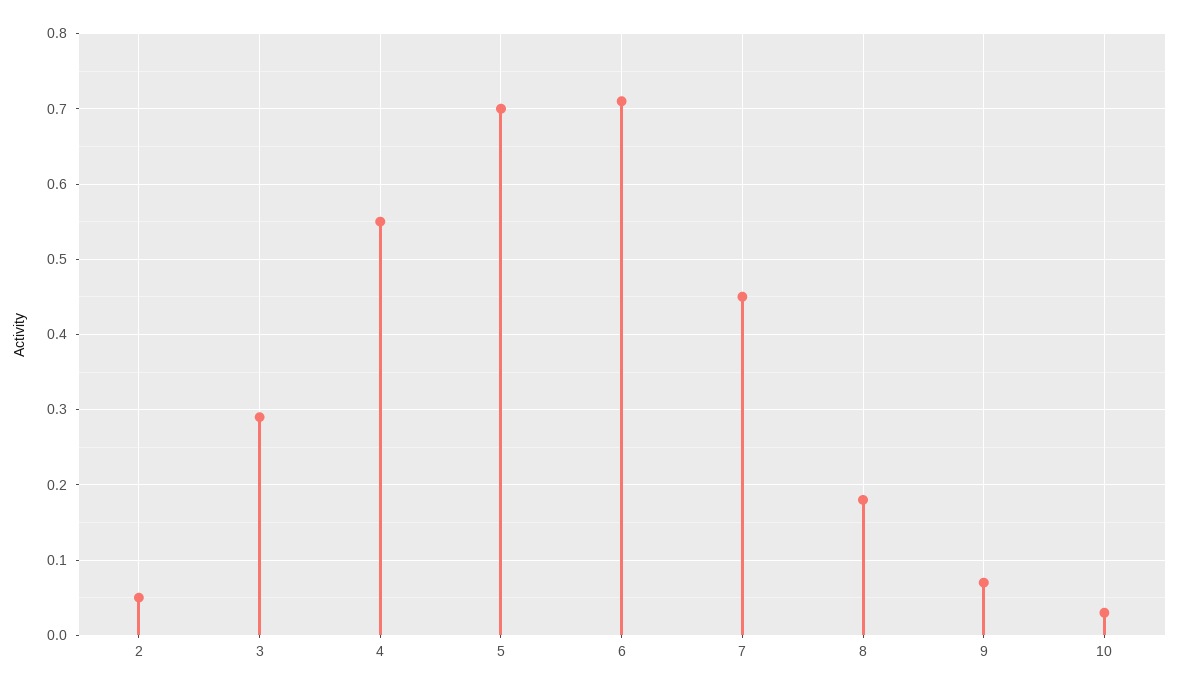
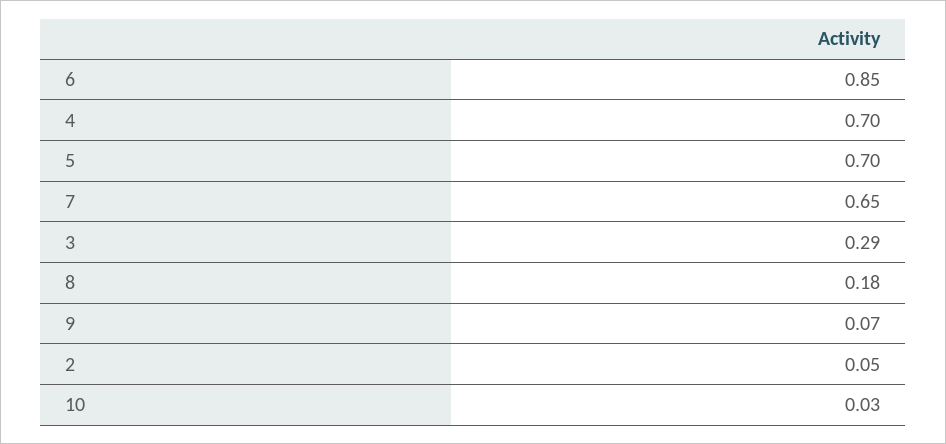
  {
    "2": 0.05,
    "3": 0.29,
-   "4": 0.55,
+   "4": 0.7,
    "5": 0.7,
-   "6": 0.71,
+   "6": 0.85,
-   "7": 0.45,
+   "7": 0.65,
    "8": 0.18,
    "9": 0.07,
    "10": 0.03
  }

